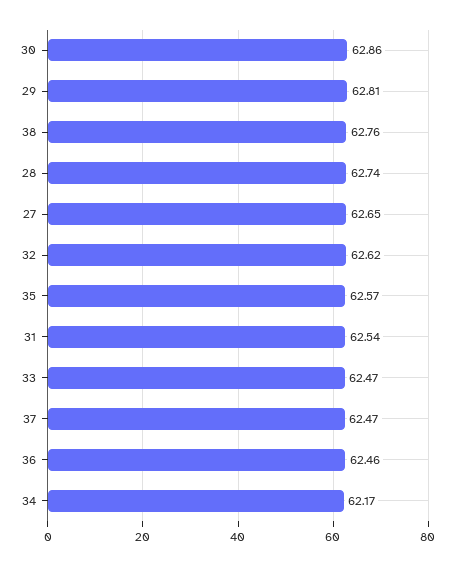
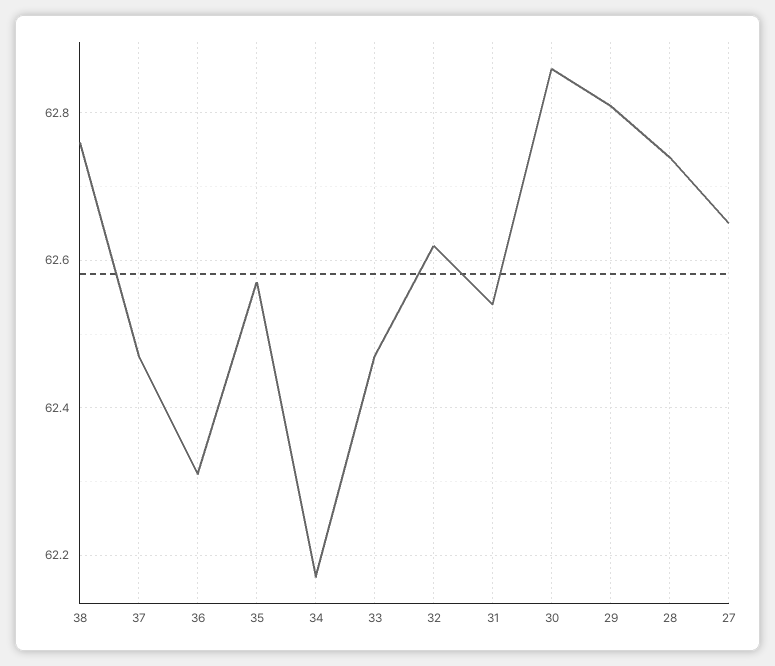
  {
    "30": 62.86,
    "29": 62.81,
    "38": 62.76,
    "28": 62.74,
    "27": 62.65,
    "32": 62.62,
    "35": 62.57,
    "31": 62.54,
    "33": 62.47,
    "37": 62.47,
-   "36": 62.46,
+   "36": 62.3,
    "34": 62.17
  }

